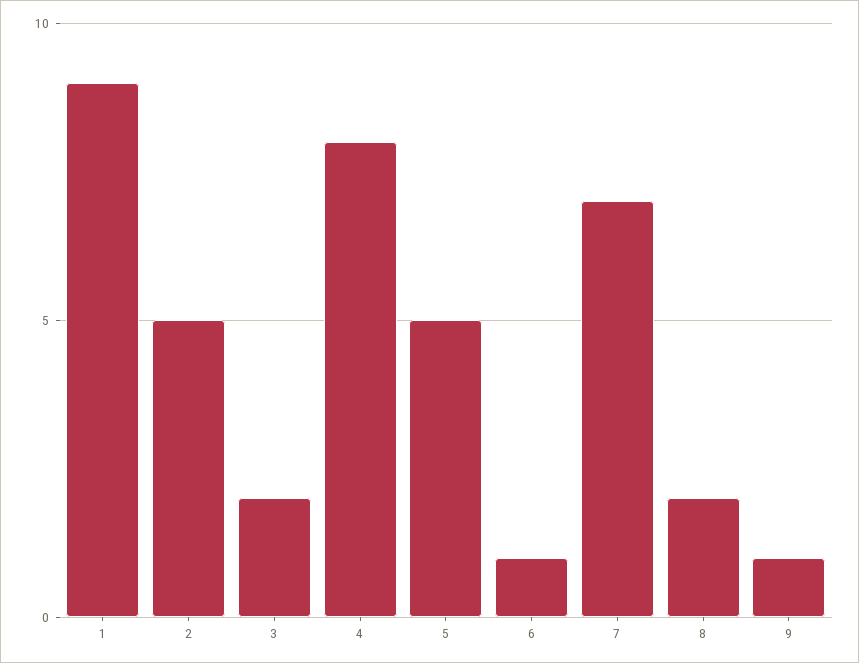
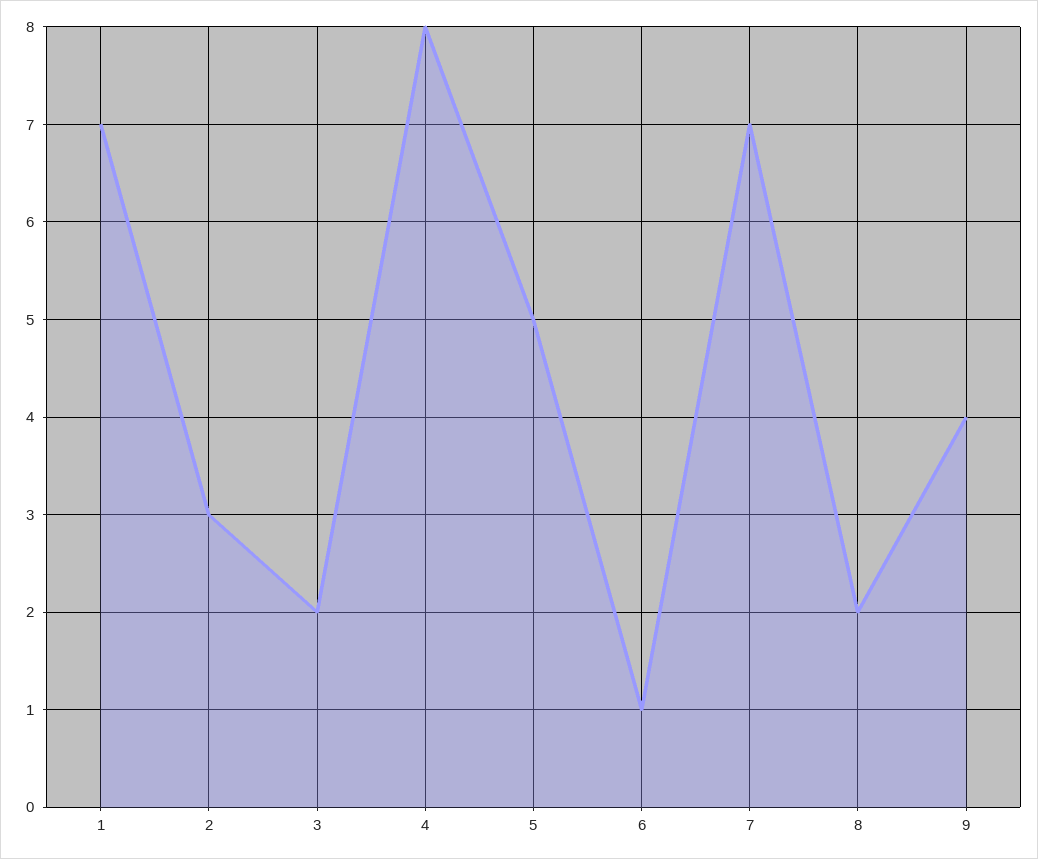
  {
-   "1": 9,
+   "1": 7,
-   "2": 5,
+   "2": 3,
    "3": 2,
    "4": 8,
    "5": 5,
    "6": 1,
    "7": 7,
    "8": 2,
-   "9": 1
+   "9": 4
  }

